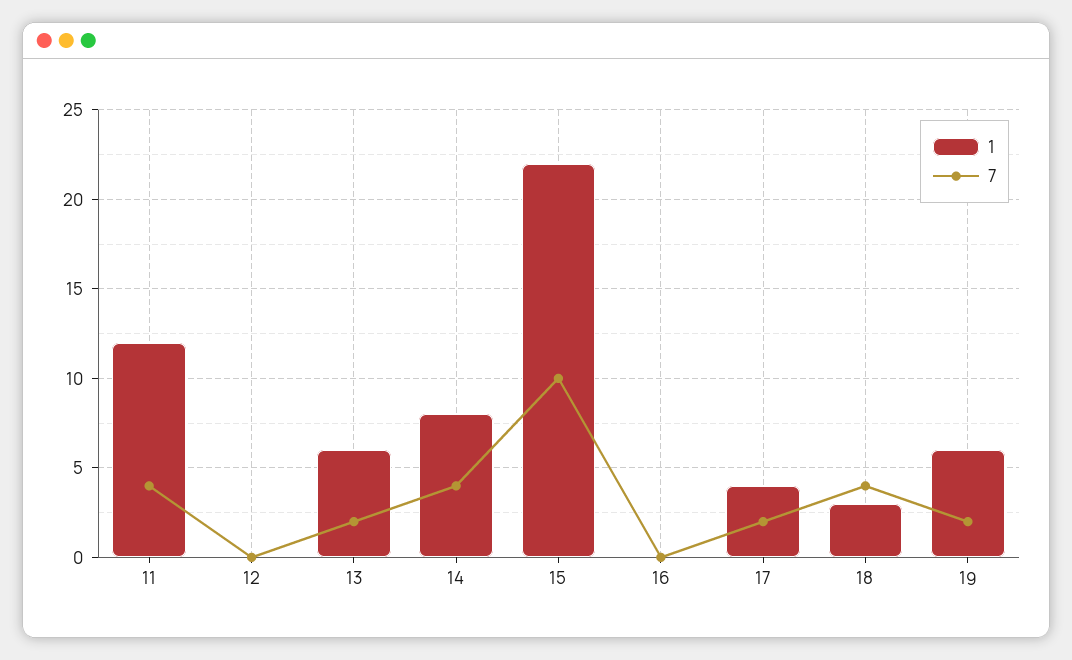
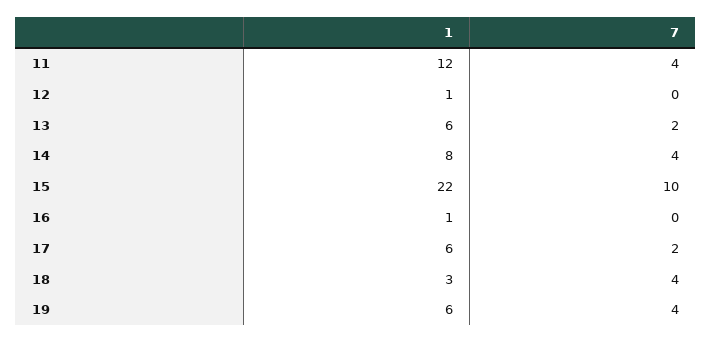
  {
    "1": {
      "11": 12,
-     "12": 0,
+     "12": 1,
      "13": 6,
      "14": 8,
      "15": 22,
-     "16": 0,
+     "16": 1,
-     "17": 4,
+     "17": 6,
      "18": 3,
      "19": 6
    },
    "7": {
      "11": 4,
      "12": 0,
      "13": 2,
      "14": 4,
      "15": 10,
      "16": 0,
      "17": 2,
      "18": 4,
-     "19": 2
+     "19": 4
    }
  }

